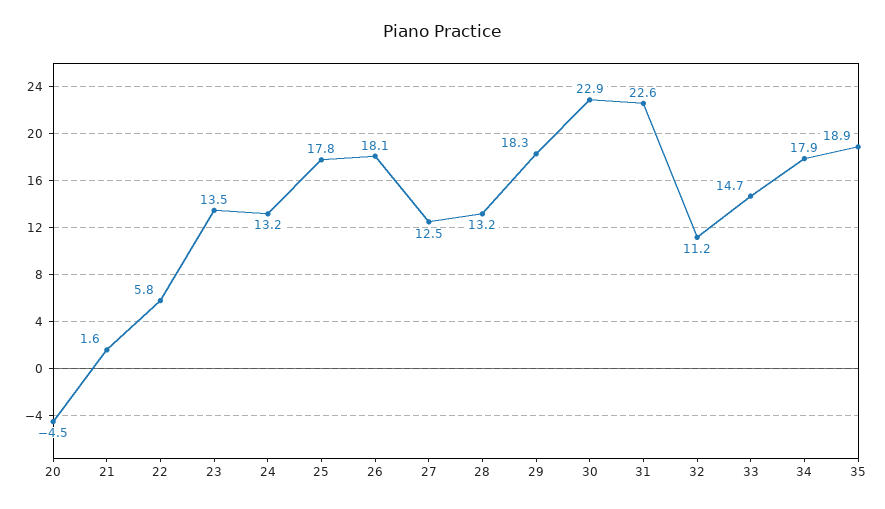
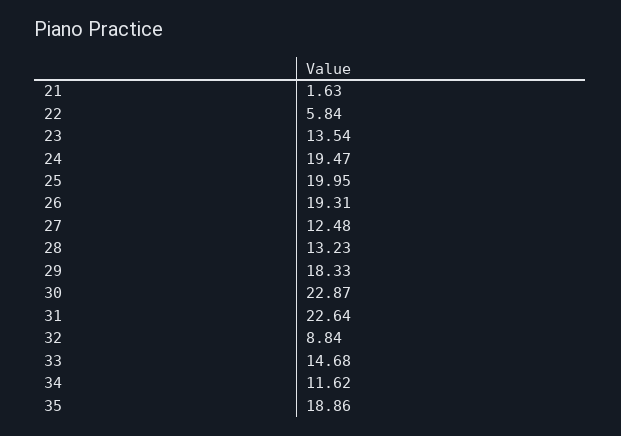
  {
-   "20": -4.5,
    "21": 1.63,
    "22": 5.84,
    "23": 13.54,
-   "24": 13.2,
+   "24": 19.47,
-   "25": 17.8,
+   "25": 19.95,
-   "26": 18.1,
+   "26": 19.31,
    "27": 12.48,
    "28": 13.23,
    "29": 18.33,
    "30": 22.87,
    "31": 22.64,
-   "32": 11.2,
+   "32": 8.84,
    "33": 14.68,
-   "34": 17.9,
+   "34": 11.62,
    "35": 18.86
  }

